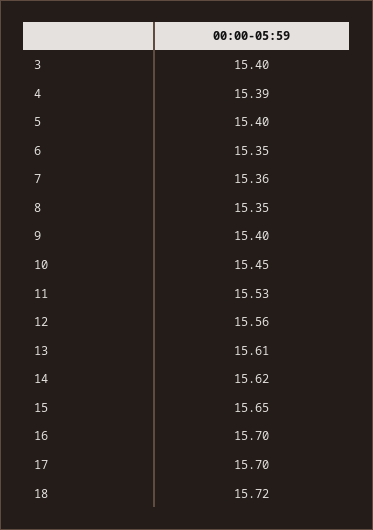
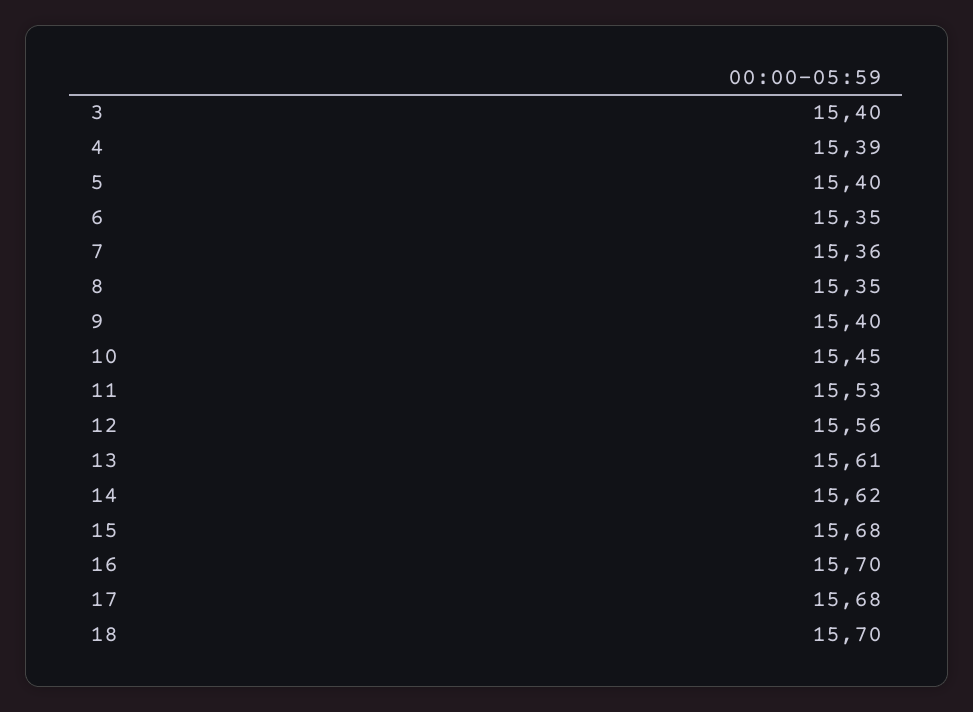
  {
    "3": 15.4,
    "4": 15.39,
    "5": 15.4,
    "6": 15.35,
    "7": 15.36,
    "8": 15.35,
    "9": 15.4,
    "10": 15.45,
    "11": 15.53,
    "12": 15.56,
    "13": 15.61,
    "14": 15.62,
-   "15": 15.65,
+   "15": 15.68,
    "16": 15.7,
-   "17": 15.7,
+   "17": 15.68,
-   "18": 15.72
+   "18": 15.7
  }

